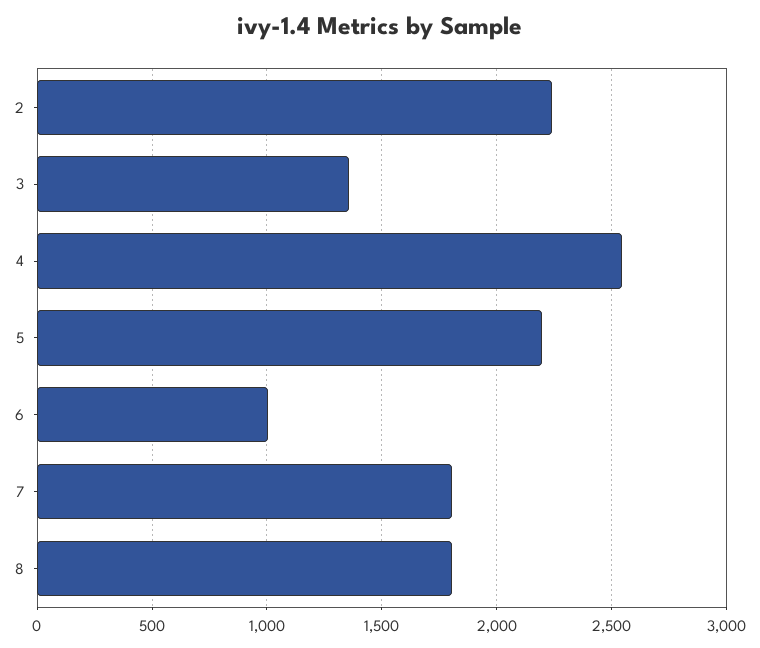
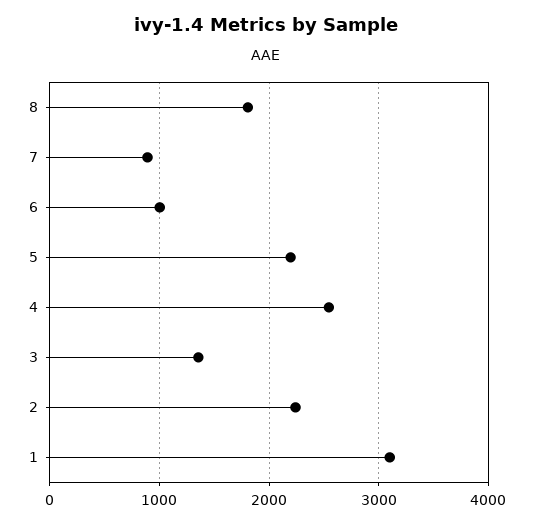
  {
    "2": 2250,
    "3": 1350,
    "4": 2550,
    "5": 2200,
    "6": 1000,
-   "7": 1800,
+   "7": 900,
-   "8": 1800
+   "8": 1800,
+   "1": 3100
  }

